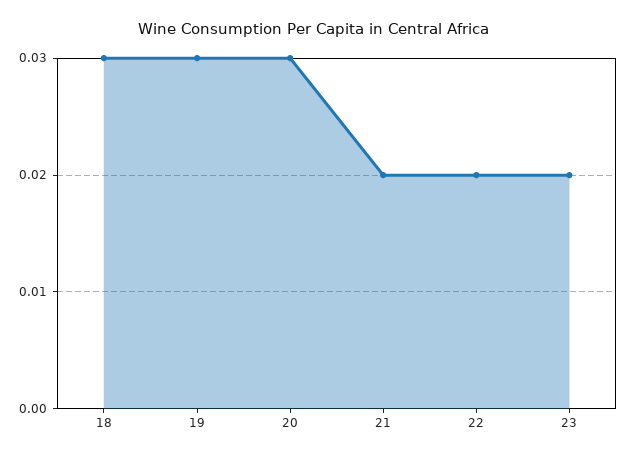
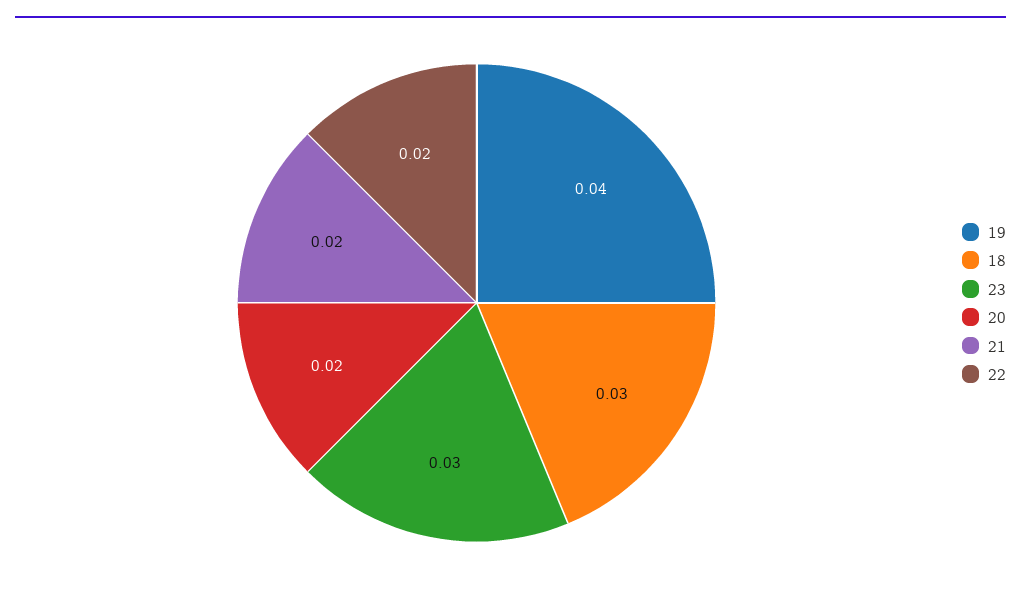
  {
    "18": 0.03,
-   "19": 0.03,
+   "19": 0.04,
-   "20": 0.03,
+   "20": 0.02,
    "21": 0.02,
    "22": 0.02,
-   "23": 0.02
+   "23": 0.03
  }

